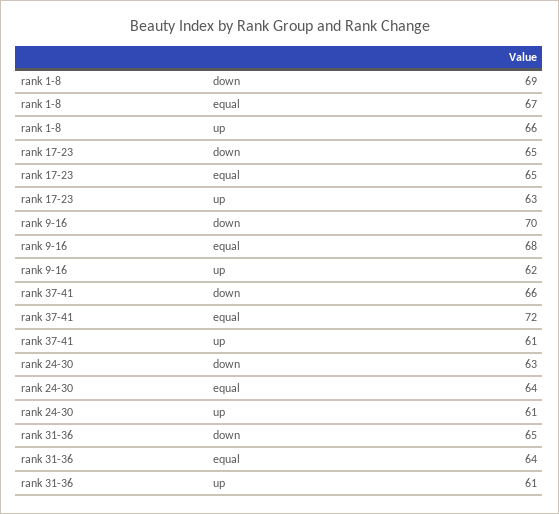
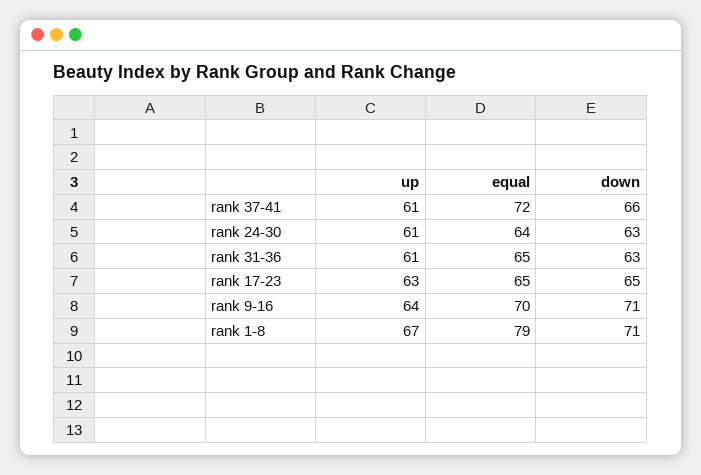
  {
    "rank 1-8": {
-     "down": 69,
+     "down": 71,
-     "equal": 67,
+     "equal": 79,
-     "up": 66
+     "up": 67
    },
    "rank 17-23": {
      "down": 65,
      "equal": 65,
      "up": 63
    },
    "rank 9-16": {
-     "down": 70,
+     "down": 71,
-     "equal": 68,
+     "equal": 70,
-     "up": 62
+     "up": 64
    },
    "rank 37-41": {
      "down": 66,
      "equal": 72,
      "up": 61
    },
    "rank 24-30": {
      "down": 63,
      "equal": 64,
      "up": 61
    },
    "rank 31-36": {
-     "down": 65,
+     "down": 63,
-     "equal": 64,
+     "equal": 65,
      "up": 61
    }
  }

